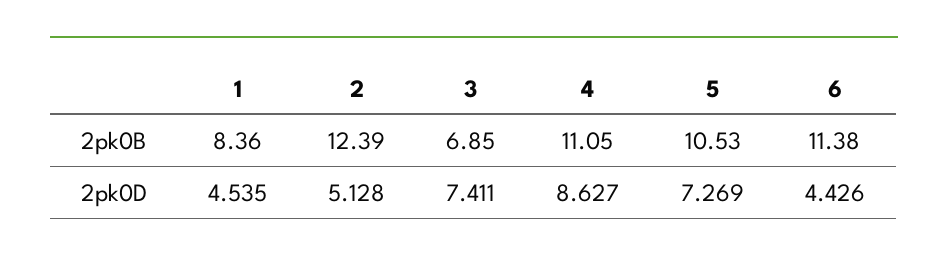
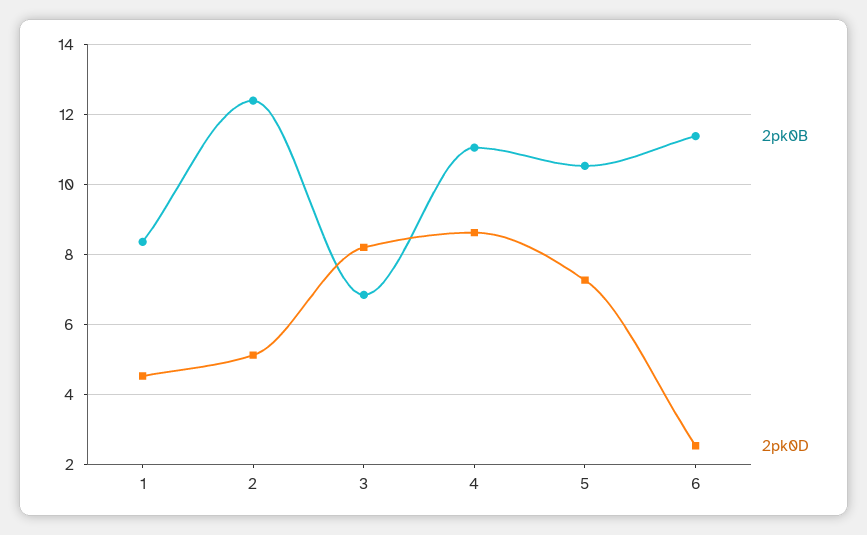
  {
    "2pk0B": {
      "1": 8.36,
      "2": 12.39,
      "3": 6.85,
      "4": 11.05,
      "5": 10.53,
      "6": 11.38
    },
    "2pk0D": {
      "1": 4.535,
      "2": 5.128,
-     "3": 7.411,
+     "3": 8.2,
      "4": 8.627,
      "5": 7.269,
-     "6": 4.426
+     "6": 2.6
    }
  }

